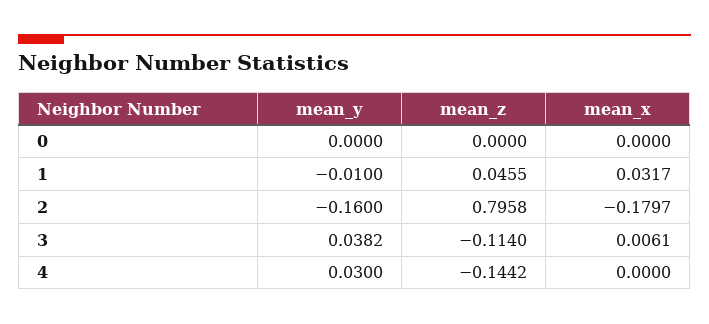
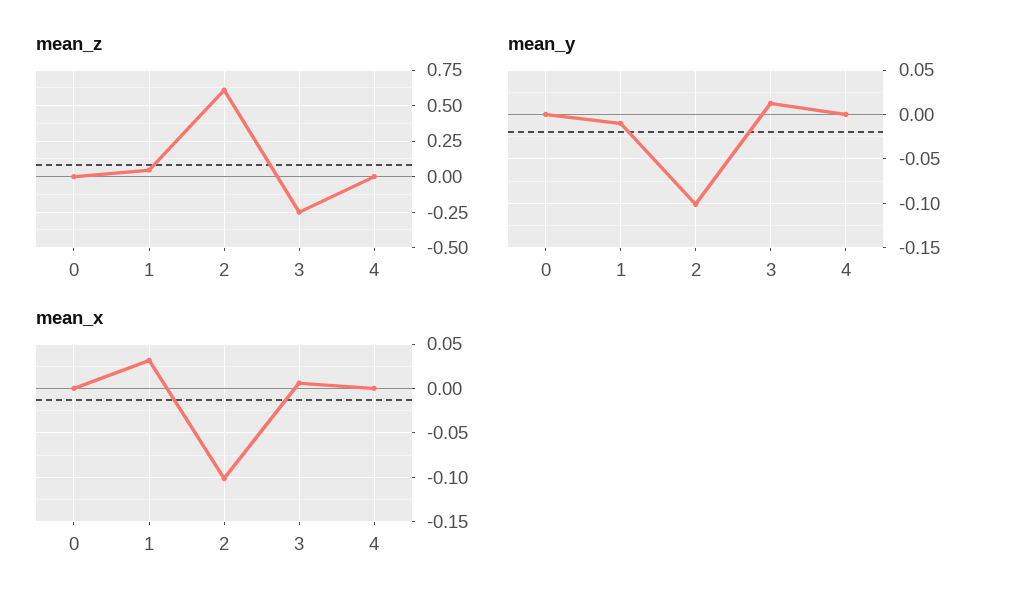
  {
    "mean_y": {
      "0": 0,
      "1": -0.01,
-     "2": -0.16,
+     "2": -0.1,
-     "3": 0.0382,
+     "3": 0.01,
-     "4": 0.03
+     "4": 0
    },
    "mean_z": {
      "0": 0,
      "1": 0.0455,
-     "2": 0.7958,
+     "2": 0.6,
-     "3": -0.114,
+     "3": -0.25,
-     "4": -0.1442
+     "4": 0
    },
    "mean_x": {
      "0": 0,
      "1": 0.0317,
-     "2": -0.1797,
+     "2": -0.1,
      "3": 0.0061,
      "4": 0
    }
  }

